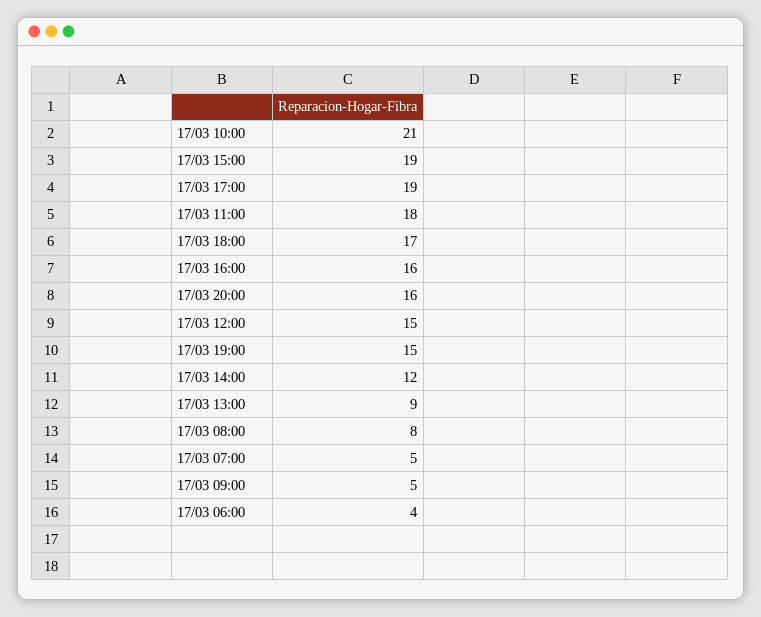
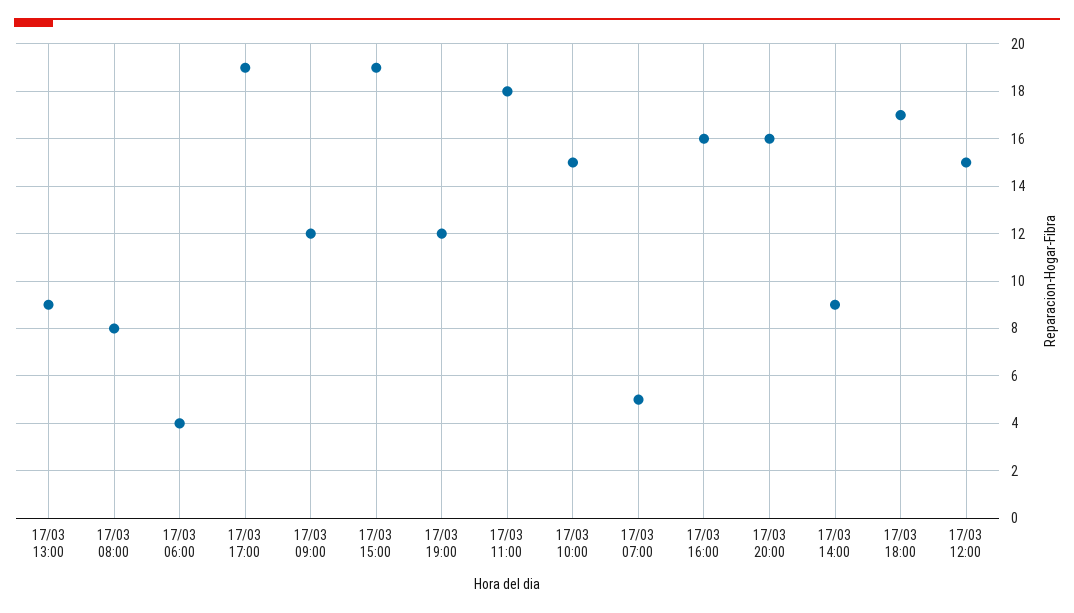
  {
-   "17/03 10:00": 21,
+   "17/03 10:00": 15,
    "17/03 15:00": 19,
    "17/03 17:00": 19,
    "17/03 11:00": 18,
    "17/03 18:00": 17,
    "17/03 16:00": 16,
    "17/03 20:00": 16,
    "17/03 12:00": 15,
-   "17/03 19:00": 15,
+   "17/03 19:00": 12,
-   "17/03 14:00": 12,
+   "17/03 14:00": 9,
    "17/03 13:00": 9,
    "17/03 08:00": 8,
    "17/03 07:00": 5,
-   "17/03 09:00": 5,
+   "17/03 09:00": 12,
    "17/03 06:00": 4
  }

